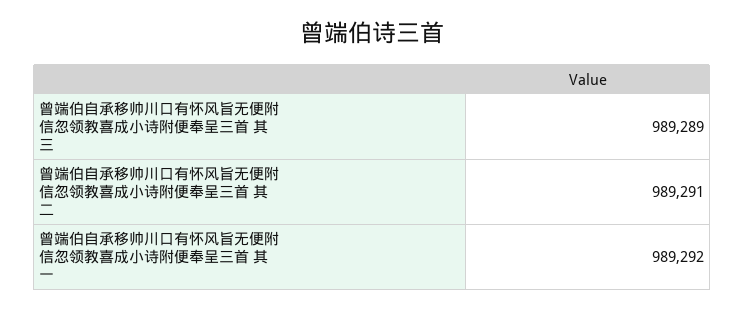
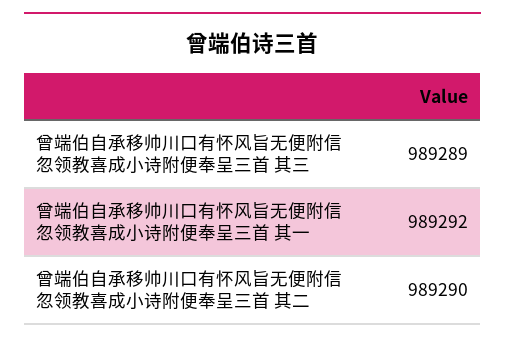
  {
    "曾端伯自承移帅川口有怀风旨无便附信忽领教喜成小诗附便奉呈三首 其三": 989289,
-   "曾端伯自承移帅川口有怀风旨无便附信忽领教喜成小诗附便奉呈三首 其二": 989291,
+   "曾端伯自承移帅川口有怀风旨无便附信忽领教喜成小诗附便奉呈三首 其二": 989290,
    "曾端伯自承移帅川口有怀风旨无便附信忽领教喜成小诗附便奉呈三首 其一": 989292
  }

